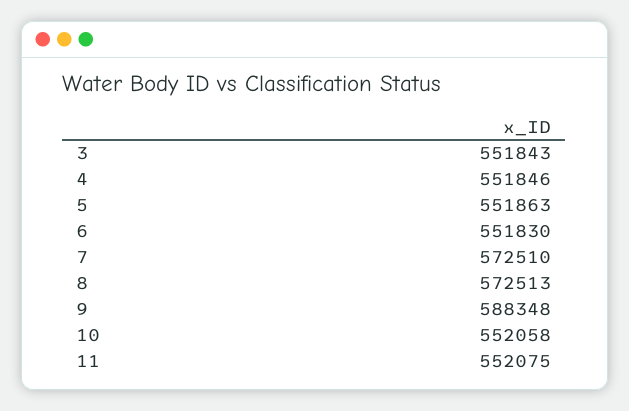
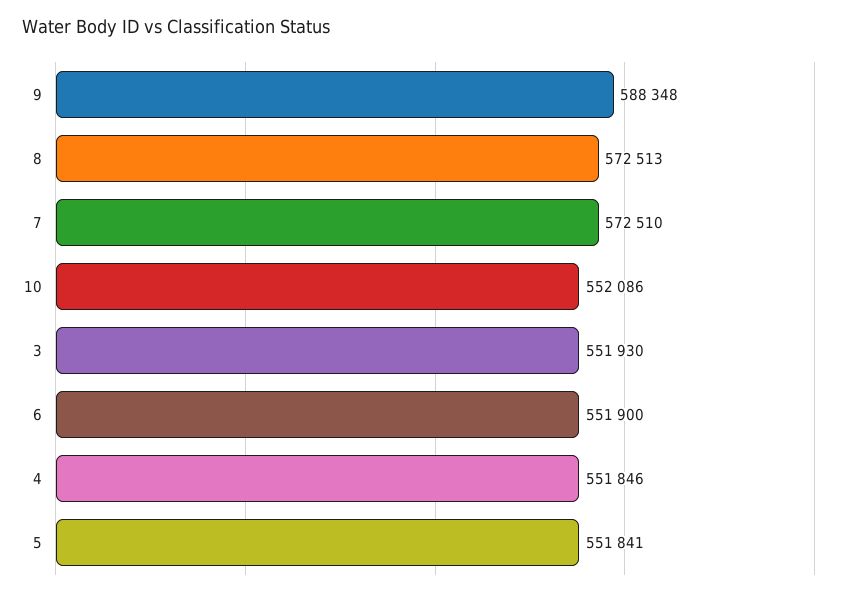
  {
-   "3": 551843,
+   "3": 551930,
    "4": 551846,
-   "5": 551863,
+   "5": 551841,
-   "6": 551830,
+   "6": 551900,
    "7": 572510,
    "8": 572513,
    "9": 588348,
-   "10": 552058,
+   "10": 552086
-   "11": 552075
  }

